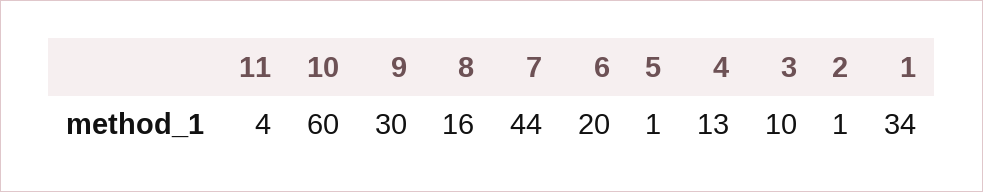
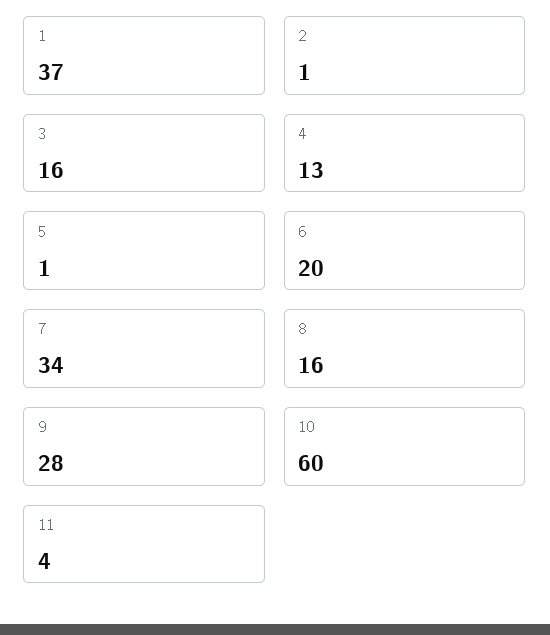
  {
    "11": 4,
    "10": 60,
-   "9": 30,
+   "9": 28,
    "8": 16,
-   "7": 44,
+   "7": 34,
    "6": 20,
    "5": 1,
    "4": 13,
-   "3": 10,
+   "3": 16,
    "2": 1,
-   "1": 34
+   "1": 37
  }

